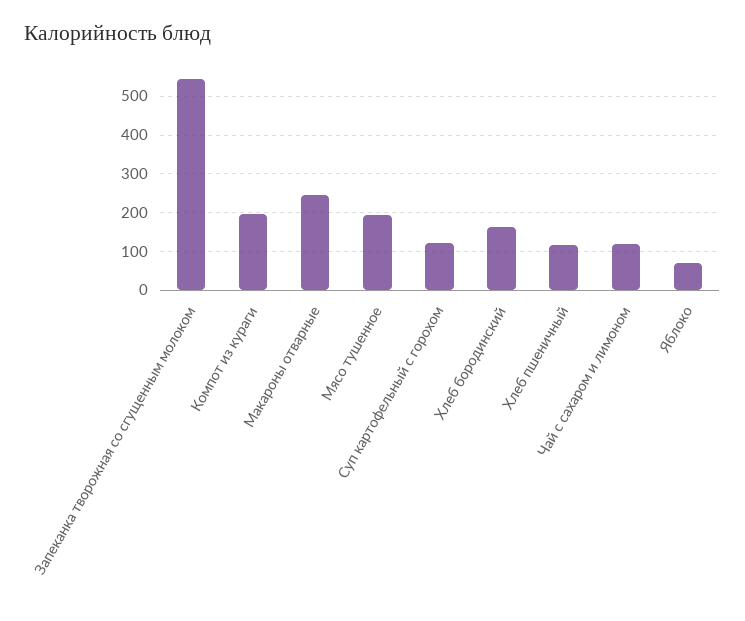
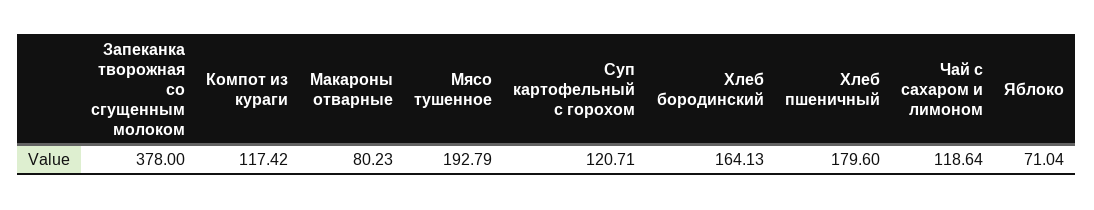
  {
-   "Запеканка творожная со сгущенным молоком": 540,
+   "Запеканка творожная со сгущенным молоком": 378,
-   "Компот из кураги": 200,
+   "Компот из кураги": 117.42,
-   "Макароны отварные": 240,
+   "Макароны отварные": 80.23,
    "Мясо тушенное": 192.79,
    "Суп картофельный с горохом": 120.71,
    "Хлеб бородинский": 164.13,
-   "Хлеб пшеничный": 120,
+   "Хлеб пшеничный": 179.6,
    "Чай с сахаром и лимоном": 118.64,
    "Яблоко": 71.04
  }

